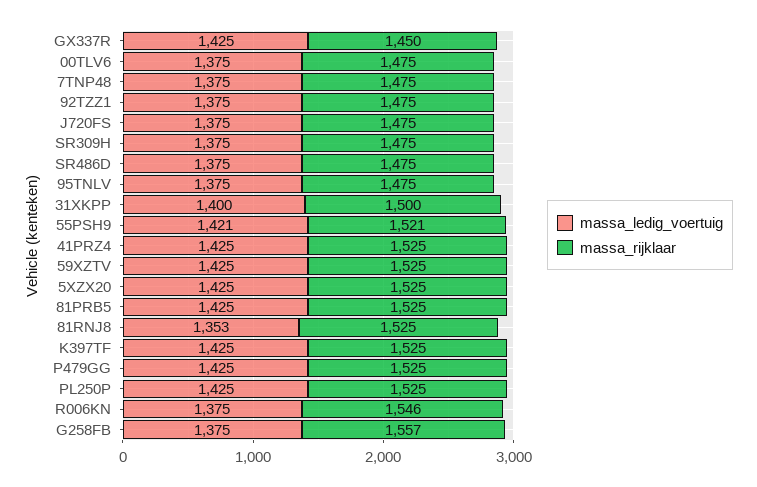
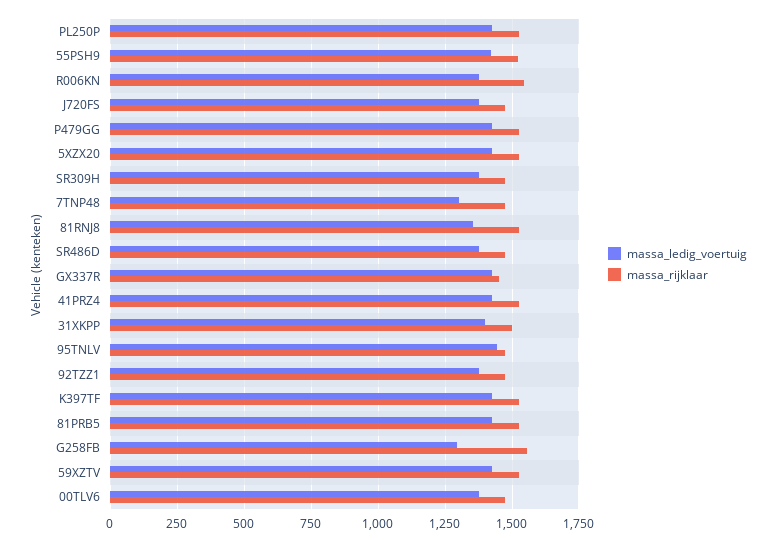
  {
    "massa_ledig_voertuig": {
      "GX337R": 1425,
      "00TLV6": 1375,
-     "7TNP48": 1375,
+     "7TNP48": 1300,
      "92TZZ1": 1375,
      "J720FS": 1375,
      "SR309H": 1375,
      "SR486D": 1375,
-     "95TNLV": 1375,
+     "95TNLV": 1450,
      "31XKPP": 1400,
      "55PSH9": 1421,
      "41PRZ4": 1425,
      "59XZTV": 1425,
      "5XZX20": 1425,
      "81PRB5": 1425,
      "81RNJ8": 1353,
      "K397TF": 1425,
      "P479GG": 1425,
      "PL250P": 1425,
      "R006KN": 1375,
-     "G258FB": 1375
+     "G258FB": 1300
    },
    "massa_rijklaar": {
      "GX337R": 1450,
      "00TLV6": 1475,
      "7TNP48": 1475,
      "92TZZ1": 1475,
      "J720FS": 1475,
      "SR309H": 1475,
      "SR486D": 1475,
      "95TNLV": 1475,
      "31XKPP": 1500,
      "55PSH9": 1521,
      "41PRZ4": 1525,
      "59XZTV": 1525,
      "5XZX20": 1525,
      "81PRB5": 1525,
      "81RNJ8": 1525,
      "K397TF": 1525,
      "P479GG": 1525,
      "PL250P": 1525,
      "R006KN": 1546,
      "G258FB": 1557
    }
  }

